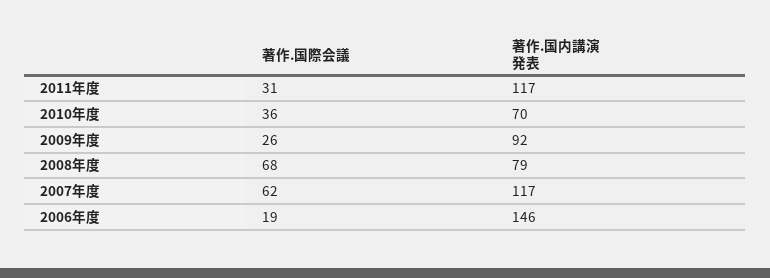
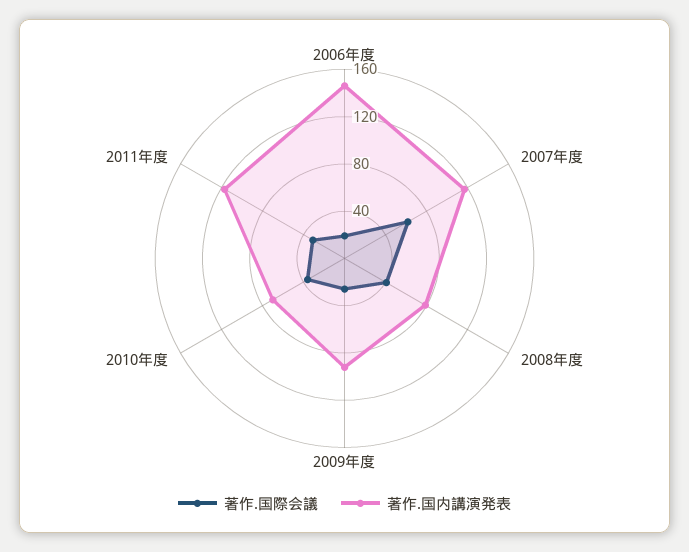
  {
    "著作.国際会議": {
      "2011年度": 31,
      "2010年度": 36,
      "2009年度": 26,
-     "2008年度": 68,
+     "2008年度": 40,
      "2007年度": 62,
      "2006年度": 19
    },
    "著作.国内講演発表": {
      "2011年度": 117,
      "2010年度": 70,
      "2009年度": 92,
      "2008年度": 79,
      "2007年度": 117,
      "2006年度": 146
    }
  }

